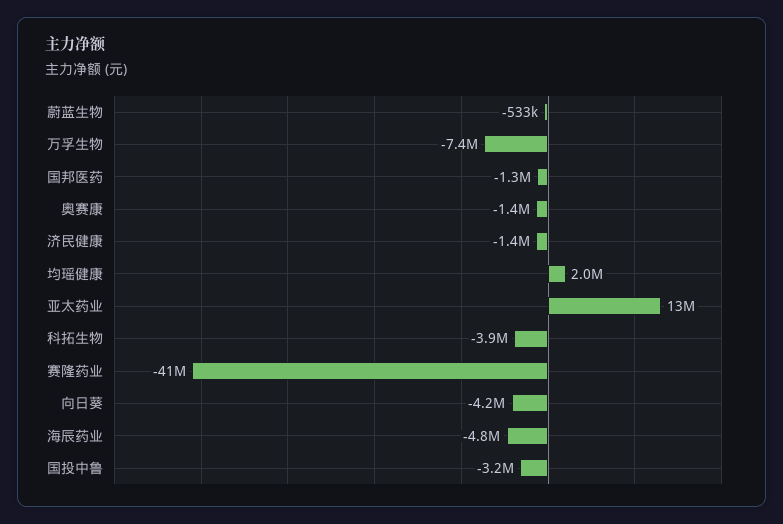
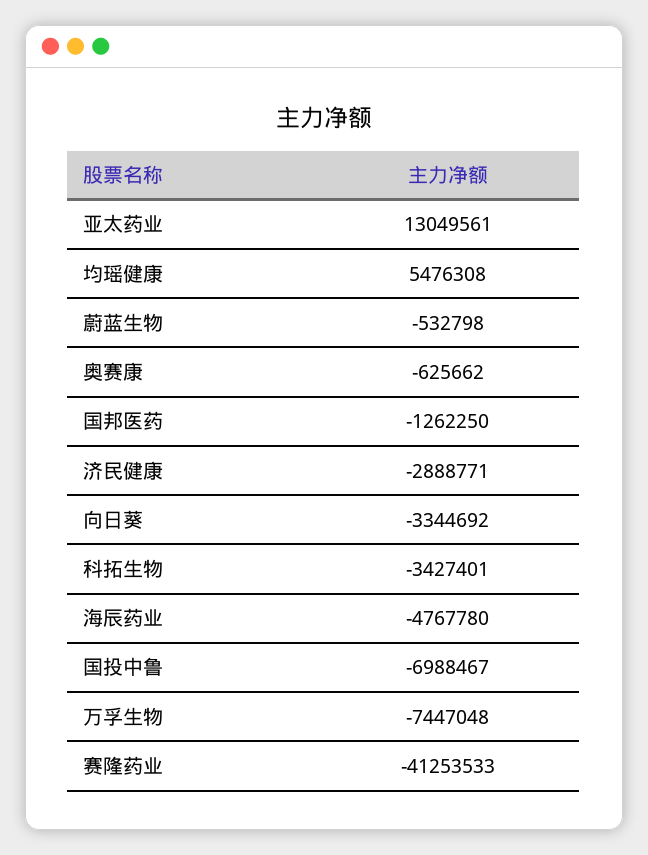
  {
    "蔚蓝生物": -532798,
    "万孚生物": -7447048,
    "国邦医药": -1262250,
-   "奥赛康": -1400000,
+   "奥赛康": -625662,
-   "济民健康": -1400000,
+   "济民健康": -2888771,
-   "均瑶健康": 2000000,
+   "均瑶健康": 5476308,
    "亚太药业": 13049561,
-   "科拓生物": -3900000,
+   "科拓生物": -3427401,
    "赛隆药业": -41253533,
-   "向日葵": -4200000,
+   "向日葵": -3344692,
    "海辰药业": -4767780,
-   "国投中鲁": -3200000
+   "国投中鲁": -6988467
  }

